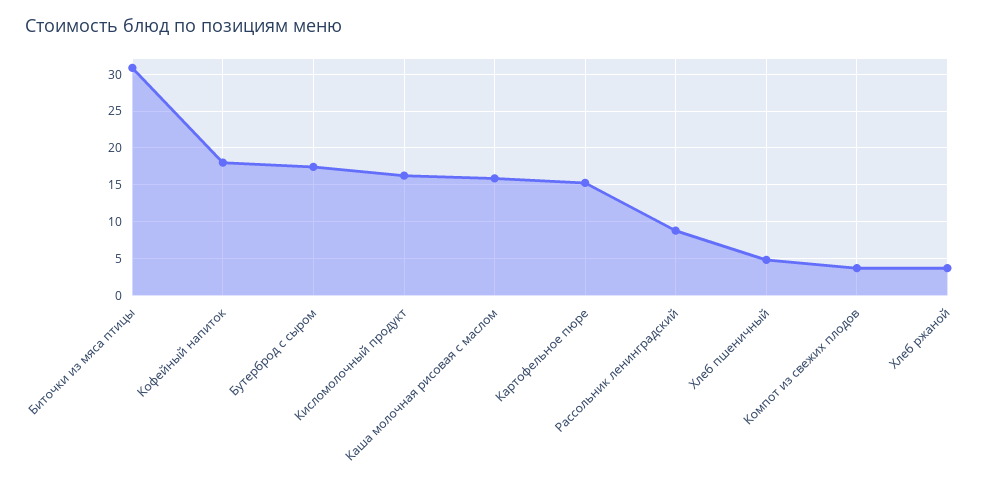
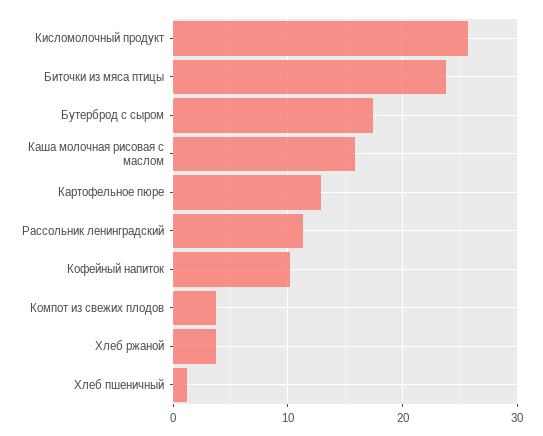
  {
-   "Биточки из мяса птицы": 31,
+   "Биточки из мяса птицы": 24,
-   "Кофейный напиток": 18,
+   "Кофейный напиток": 10,
    "Бутерброд с сыром": 17,
-   "Кисломолочный продукт": 16,
+   "Кисломолочный продукт": 26,
    "Каша молочная рисовая с маслом": 16,
-   "Картофельное пюре": 15,
+   "Картофельное пюре": 13,
-   "Рассольник ленинградский": 9,
+   "Рассольник ленинградский": 11,
-   "Хлеб пшеничный": 5,
+   "Хлеб пшеничный": 1,
    "Компот из свежих плодов": 4,
    "Хлеб ржаной": 4
  }

